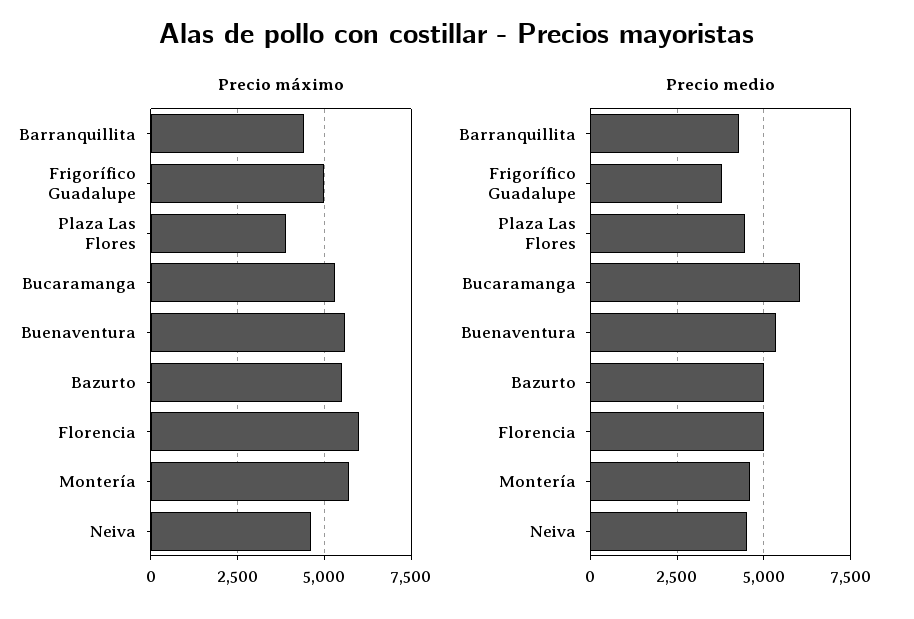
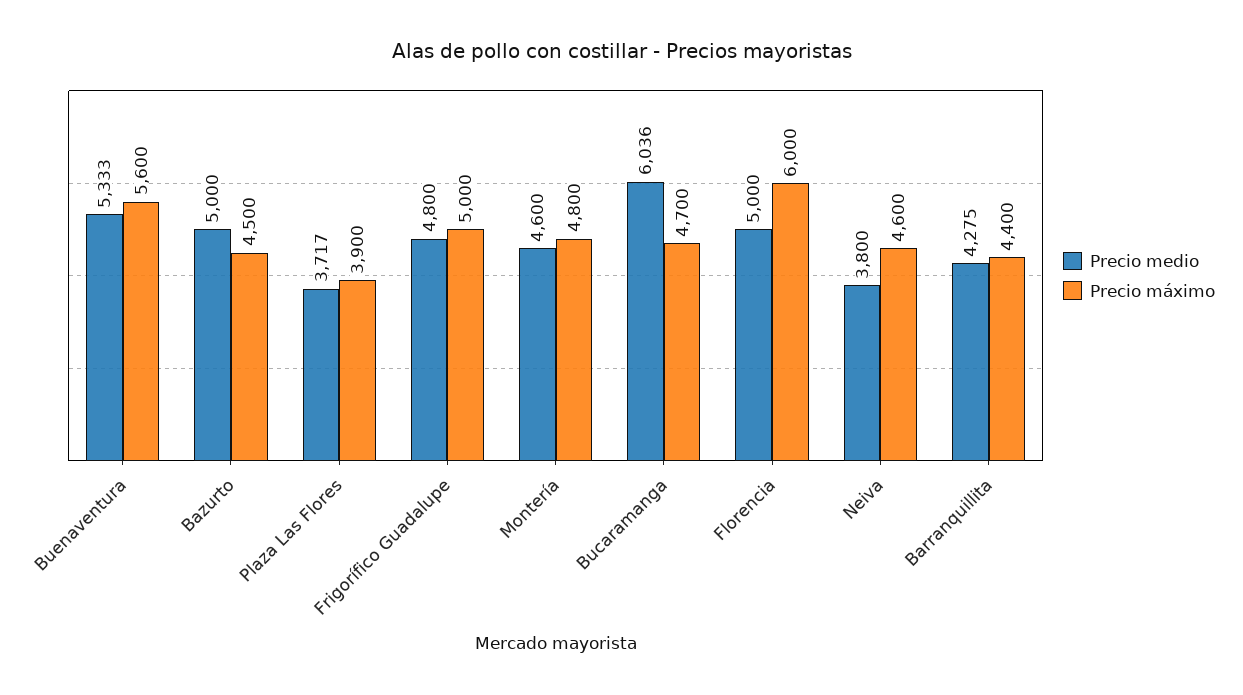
  {
    "Precio máximo": {
      "Barranquillita": 4400,
      "Frigorífico Guadalupe": 5000,
      "Plaza Las Flores": 3900,
-     "Bucaramanga": 5250,
+     "Bucaramanga": 4700,
      "Buenaventura": 5600,
-     "Bazurto": 5500,
+     "Bazurto": 4500,
      "Florencia": 6000,
-     "Montería": 5750,
+     "Montería": 4800,
      "Neiva": 4600
    },
    "Precio medio": {
      "Barranquillita": 4275,
-     "Frigorífico Guadalupe": 3750,
+     "Frigorífico Guadalupe": 4800,
-     "Plaza Las Flores": 4500,
+     "Plaza Las Flores": 3717,
      "Bucaramanga": 6036,
      "Buenaventura": 5333,
      "Bazurto": 5000,
      "Florencia": 5000,
      "Montería": 4600,
-     "Neiva": 4500
+     "Neiva": 3800
    }
  }

